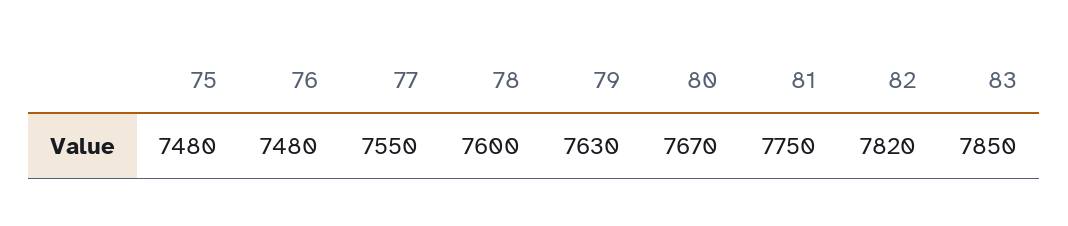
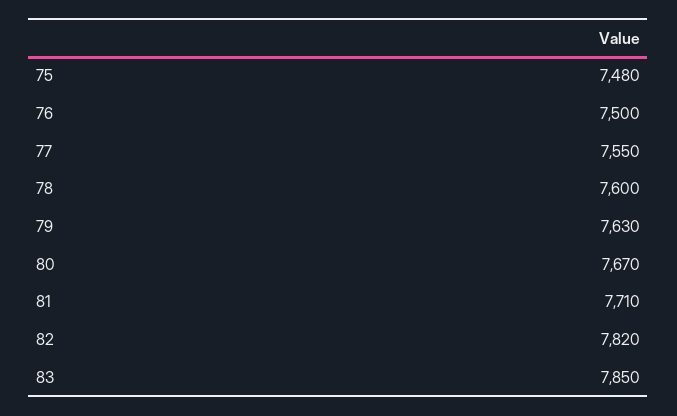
  {
    "75": 7480,
-   "76": 7480,
+   "76": 7500,
    "77": 7550,
    "78": 7600,
    "79": 7630,
    "80": 7670,
-   "81": 7750,
+   "81": 7710,
    "82": 7820,
    "83": 7850
  }

